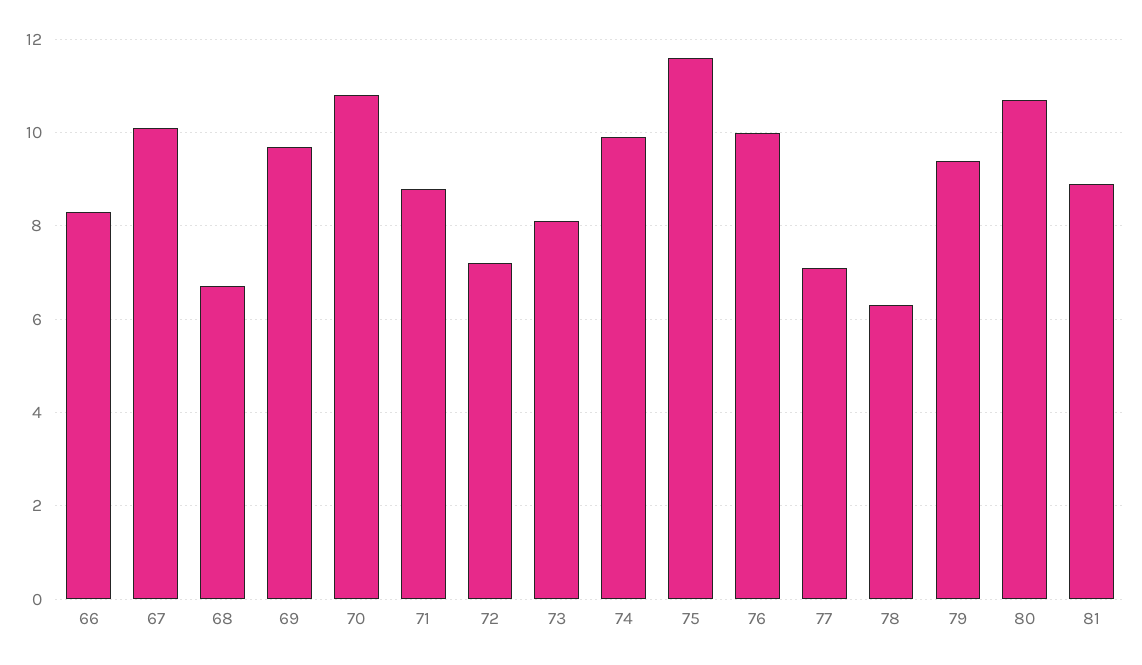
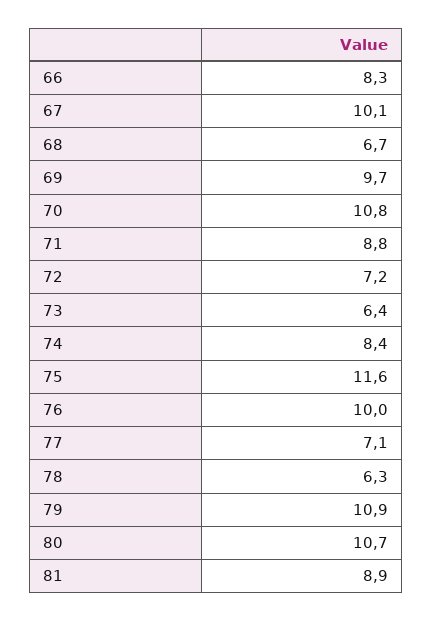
  {
    "66": 8.3,
    "67": 10.1,
    "68": 6.7,
    "69": 9.7,
    "70": 10.8,
    "71": 8.8,
    "72": 7.2,
-   "73": 8,
+   "73": 6.4,
-   "74": 10,
+   "74": 8.4,
    "75": 11.6,
    "76": 10,
    "77": 7.1,
    "78": 6.3,
-   "79": 9.5,
+   "79": 10.9,
    "80": 10.7,
    "81": 8.9
  }

